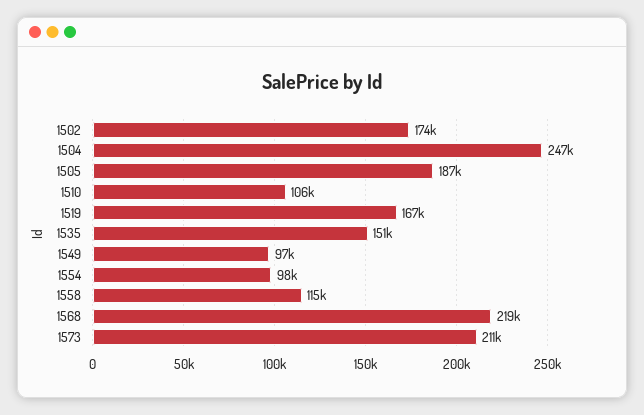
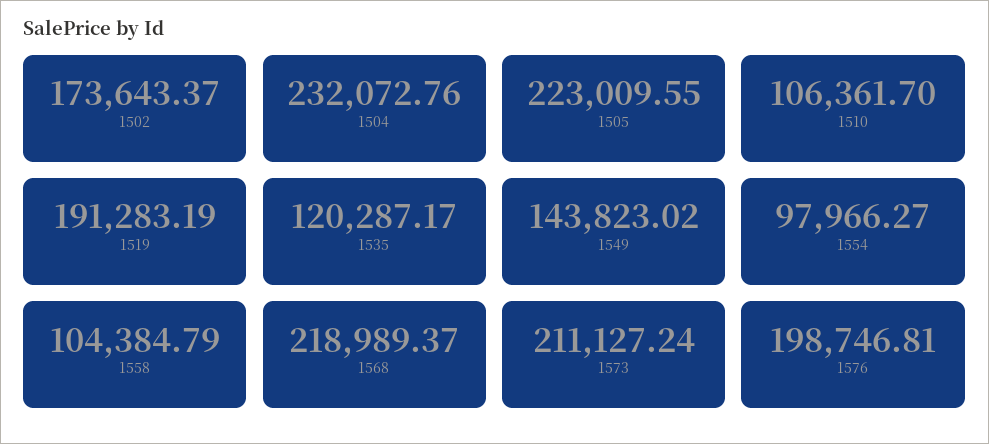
  {
    "1502": 173643.37,
-   "1504": 247000,
+   "1504": 232072.76,
-   "1505": 187000,
+   "1505": 223009.55,
    "1510": 106361.7,
-   "1519": 167000,
+   "1519": 191283.19,
-   "1535": 151000,
+   "1535": 120287.17,
-   "1549": 97000,
+   "1549": 143823.02,
    "1554": 97966.27,
-   "1558": 115000,
+   "1558": 104384.79,
    "1568": 218989.37,
-   "1573": 211127.24
+   "1573": 211127.24,
+   "1576": 198746.81
  }

